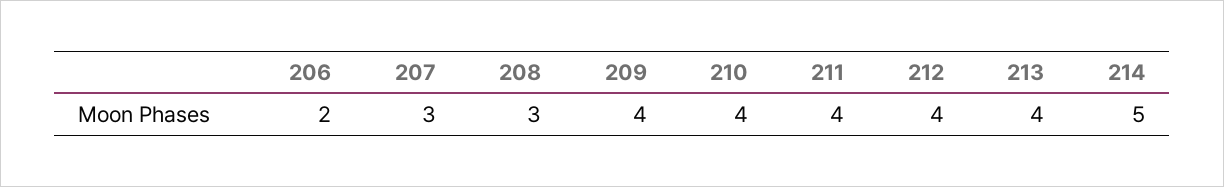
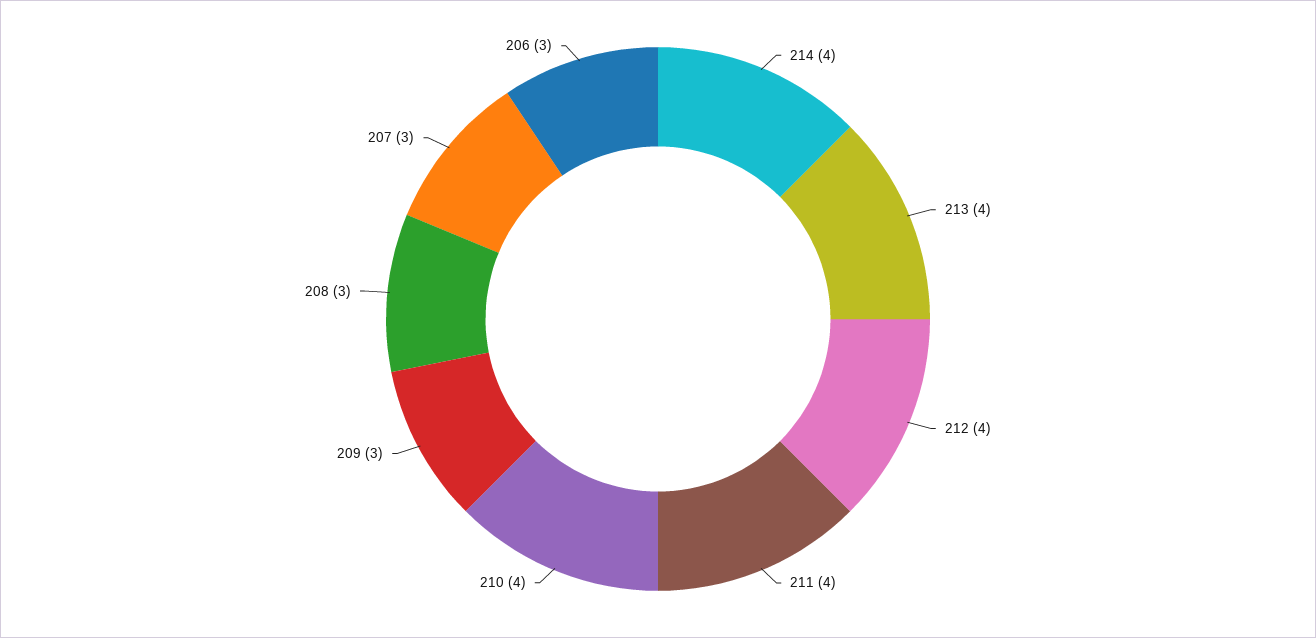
  {
-   "206": 2,
+   "206": 3,
    "207": 3,
    "208": 3,
-   "209": 4,
+   "209": 3,
    "210": 4,
    "211": 4,
    "212": 4,
    "213": 4,
-   "214": 5
+   "214": 4
  }

